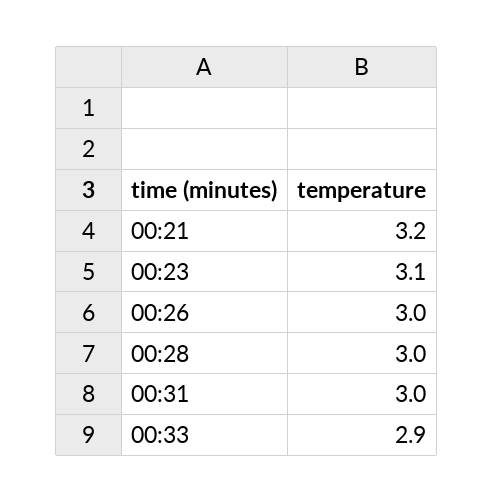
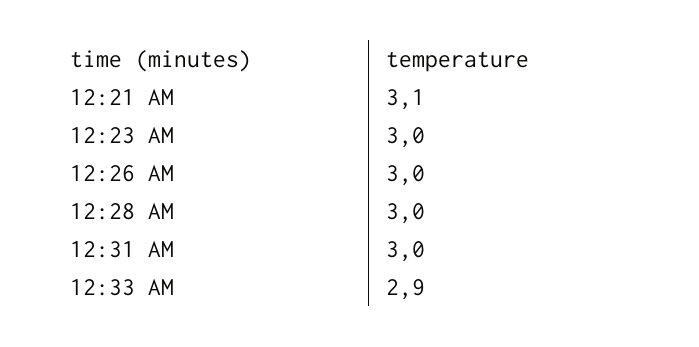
  {
-   "00:21": 3.2,
+   "00:21": 3.1,
-   "00:23": 3.1,
+   "00:23": 3,
    "00:26": 3,
    "00:28": 3,
    "00:31": 3,
    "00:33": 2.9
  }

